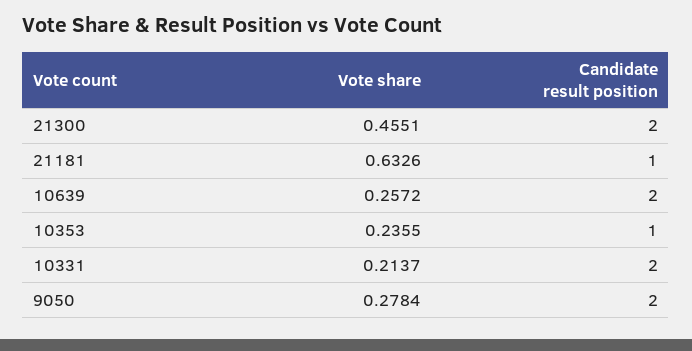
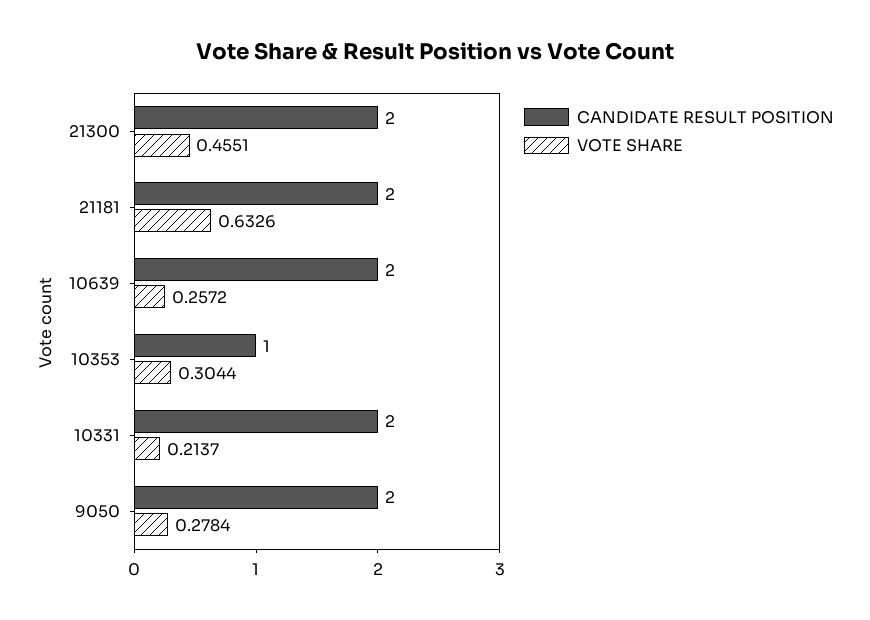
  {
    "Vote share": {
      "21300": 0.4551,
      "21181": 0.6326,
      "10639": 0.2572,
-     "10353": 0.2355,
+     "10353": 0.3044,
      "10331": 0.2137,
      "9050": 0.2784
    },
    "Candidate result position": {
      "21300": 2,
-     "21181": 1,
+     "21181": 2,
      "10639": 2,
      "10353": 1,
      "10331": 2,
      "9050": 2
    }
  }

